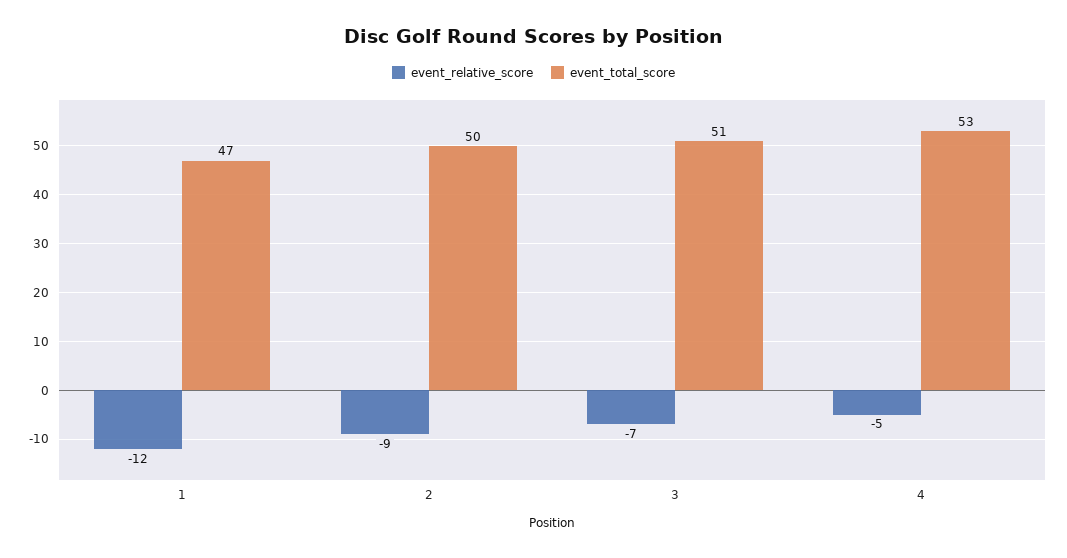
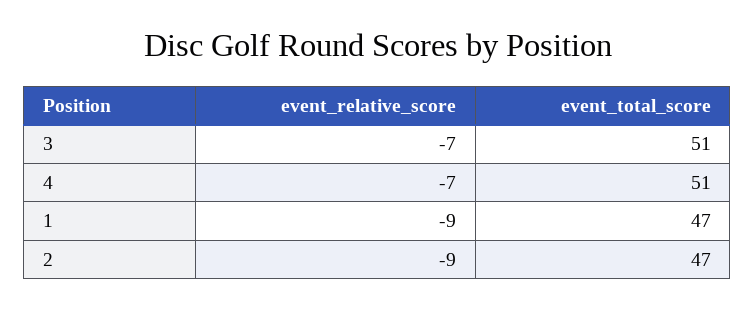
  {
    "event_relative_score": {
-     "1": -12,
+     "1": -9,
      "2": -9,
      "3": -7,
-     "4": -5
+     "4": -7
    },
    "event_total_score": {
      "1": 47,
-     "2": 50,
+     "2": 47,
      "3": 51,
-     "4": 53
+     "4": 51
    }
  }

